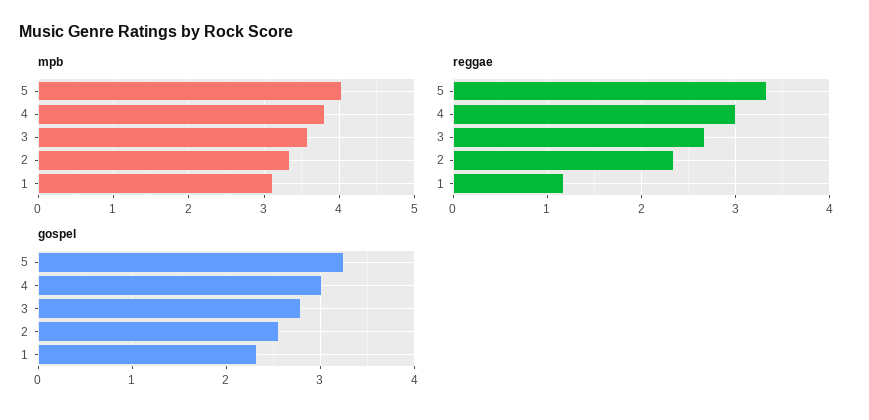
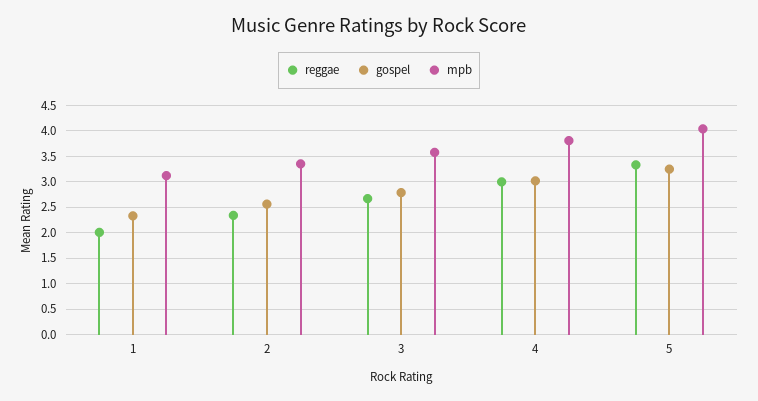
  {
    "mpb": {
      "5": 4,
      "4": 3.8,
      "3": 3.6,
      "2": 3.4,
      "1": 3.1
    },
    "reggae": {
      "5": 3.3,
      "4": 3,
      "3": 2.7,
      "2": 2.3,
-     "1": 1.2
+     "1": 2
    },
    "gospel": {
      "5": 3.3,
      "4": 3,
      "3": 2.8,
      "2": 2.6,
      "1": 2.3
    }
  }

